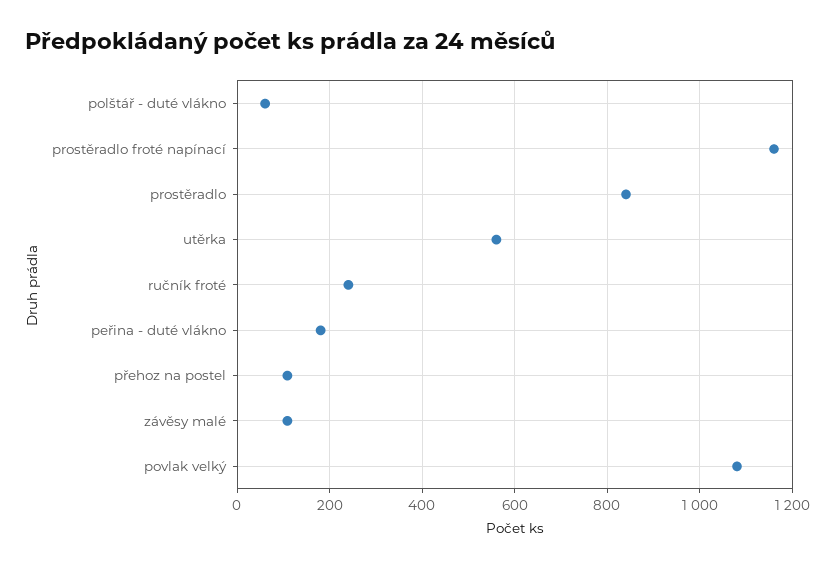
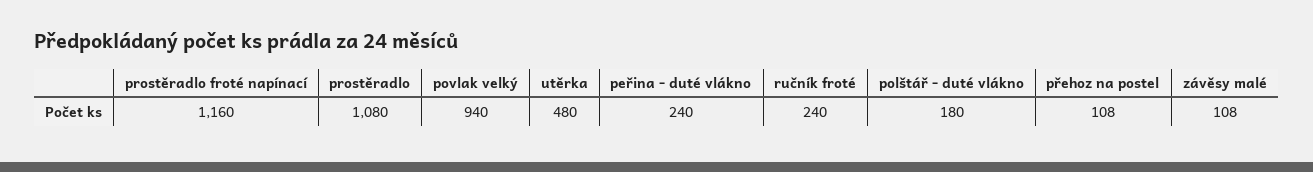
  {
-   "polštář - duté vlákno": 60,
+   "polštář - duté vlákno": 180,
    "prostěradlo froté napínací": 1160,
-   "prostěradlo": 840,
+   "prostěradlo": 1080,
-   "utěrka": 560,
+   "utěrka": 480,
    "ručník froté": 240,
-   "peřina - duté vlákno": 180,
+   "peřina - duté vlákno": 240,
    "přehoz na postel": 108,
    "závěsy malé": 108,
-   "povlak velký": 1080
+   "povlak velký": 940
  }

